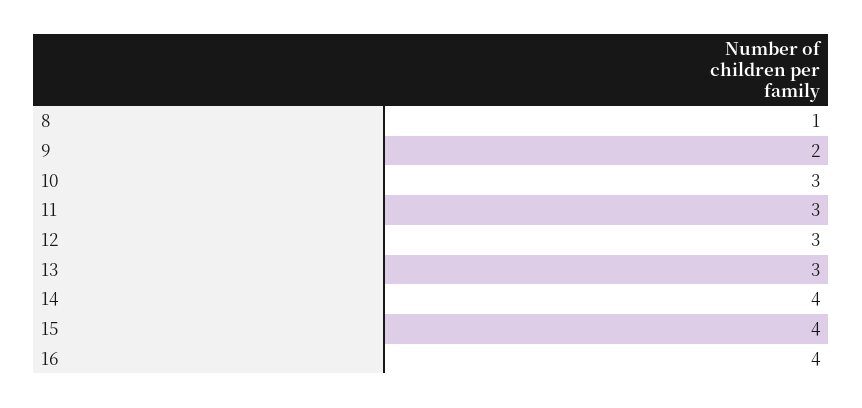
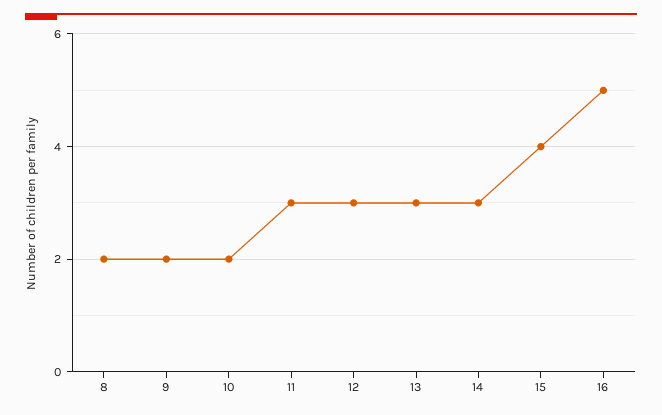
  {
-   "8": 1,
+   "8": 2,
    "9": 2,
-   "10": 3,
+   "10": 2,
    "11": 3,
    "12": 3,
    "13": 3,
-   "14": 4,
+   "14": 3,
    "15": 4,
-   "16": 4
+   "16": 5
  }

